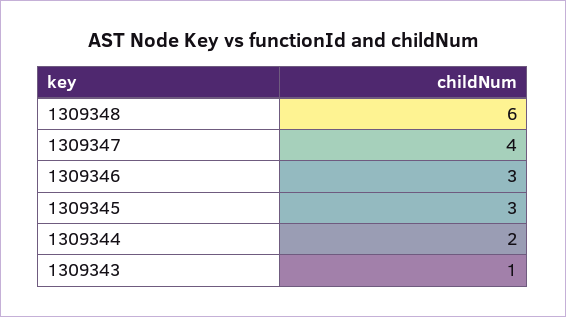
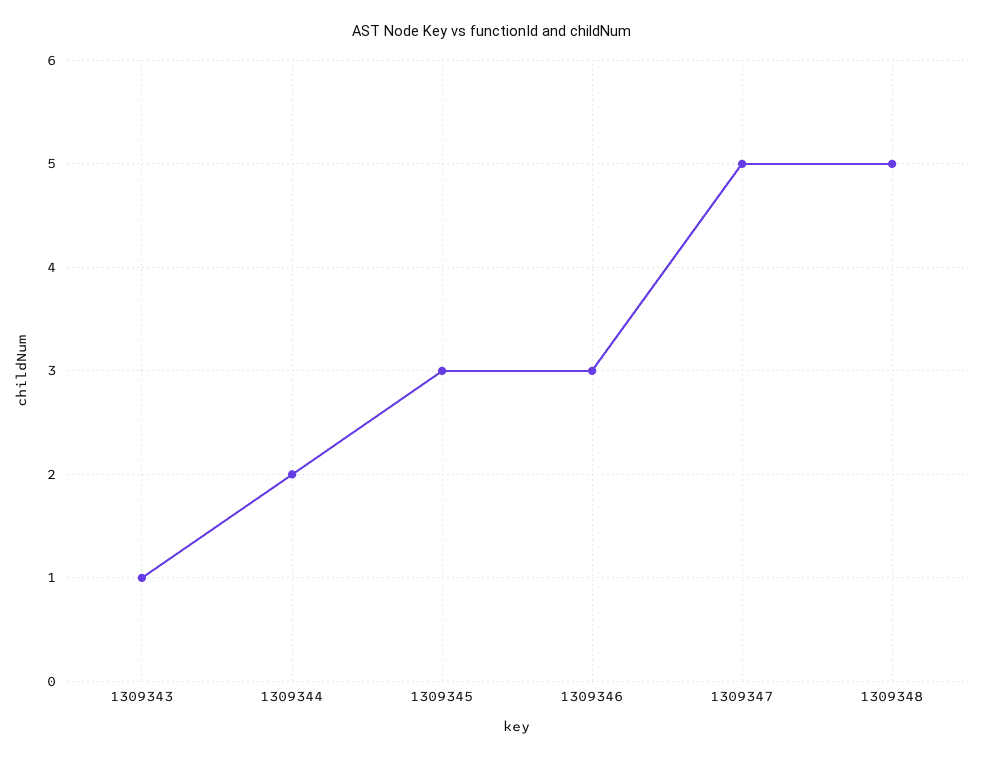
  {
-   "1309348": 6,
+   "1309348": 5,
-   "1309347": 4,
+   "1309347": 5,
    "1309346": 3,
    "1309345": 3,
    "1309344": 2,
    "1309343": 1
  }

